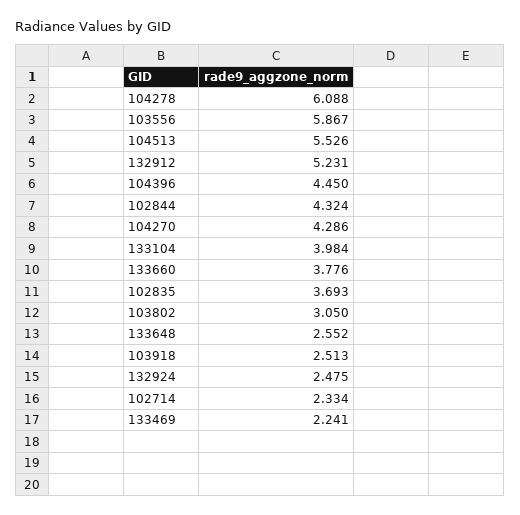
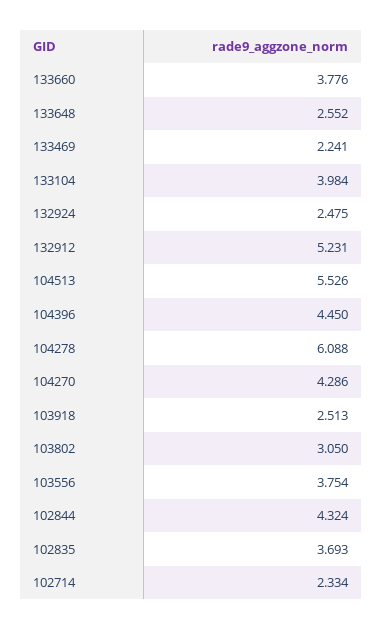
  {
    "104278": 6.088,
-   "103556": 5.867,
+   "103556": 3.754,
    "104513": 5.526,
    "132912": 5.231,
    "104396": 4.45,
    "102844": 4.324,
    "104270": 4.286,
    "133104": 3.984,
    "133660": 3.776,
    "102835": 3.693,
    "103802": 3.05,
    "133648": 2.552,
    "103918": 2.513,
    "132924": 2.475,
    "102714": 2.334,
    "133469": 2.241
  }

